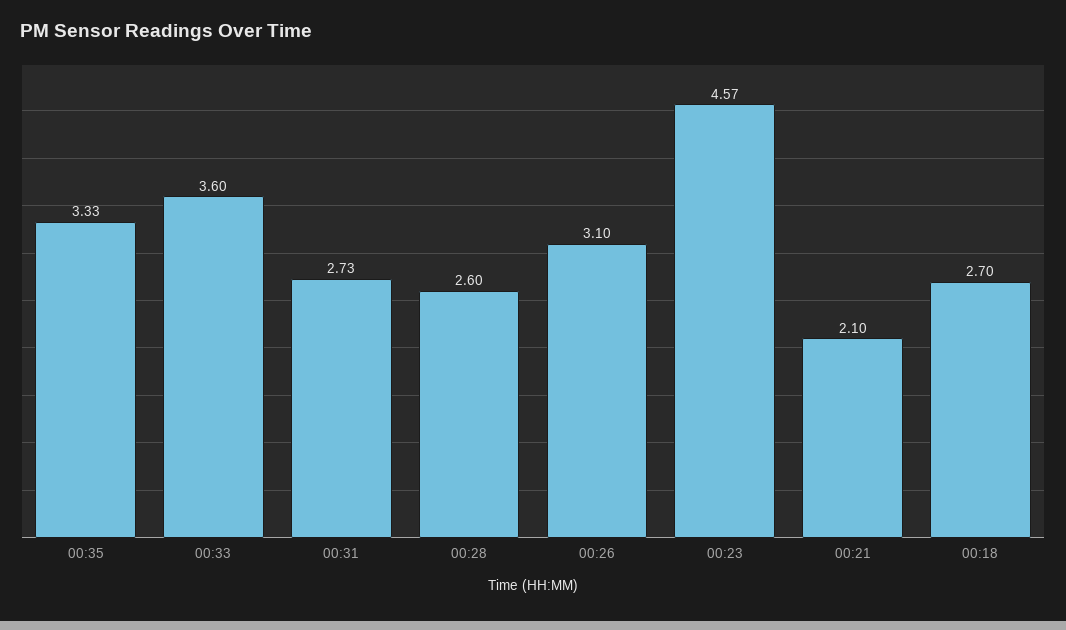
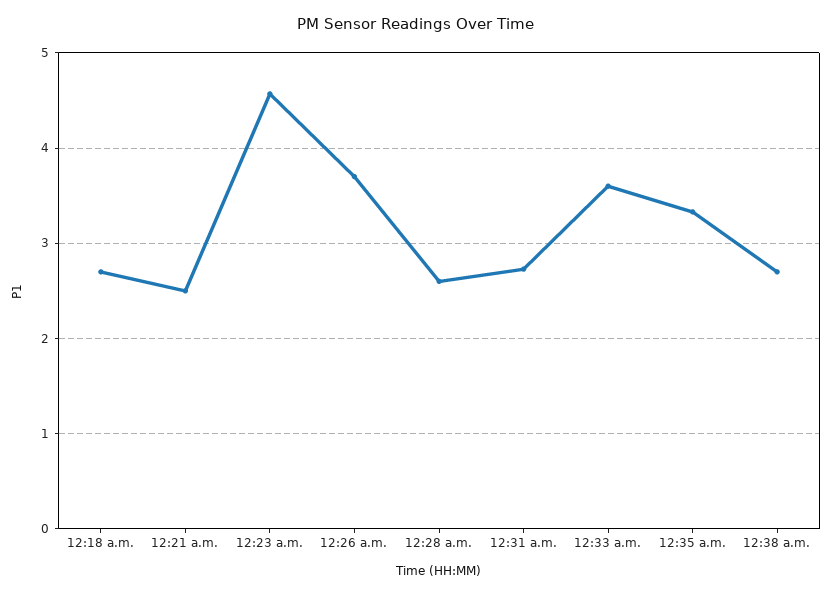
  {
    "00:35": 3.33,
    "00:33": 3.6,
    "00:31": 2.73,
    "00:28": 2.6,
-   "00:26": 3.1,
+   "00:26": 3.7,
    "00:23": 4.57,
-   "00:21": 2.1,
+   "00:21": 2.5,
-   "00:18": 2.7
+   "00:18": 2.7,
+   "12:38 a.m.": 2.7
  }

